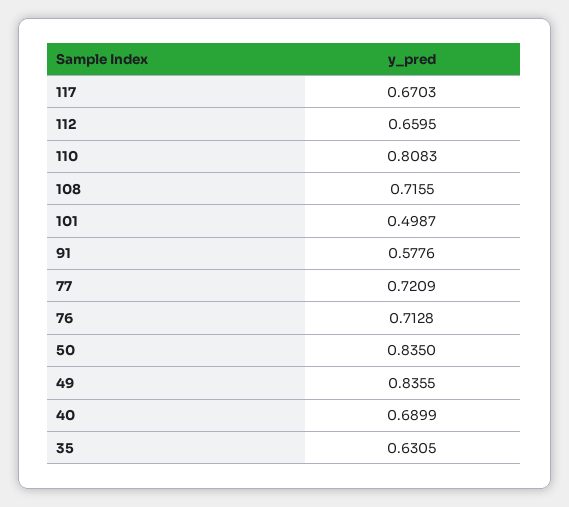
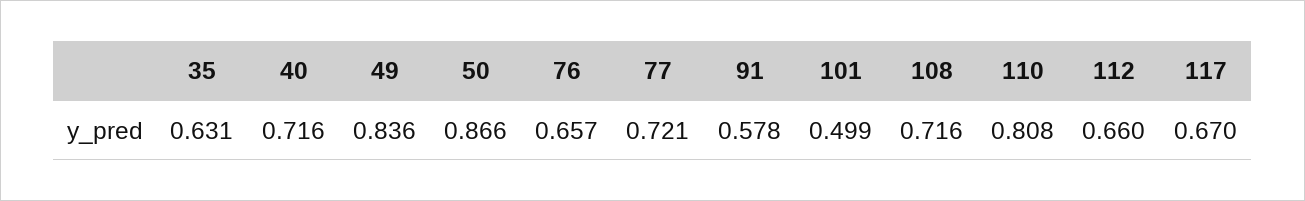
  {
    "117": 0.6703,
    "112": 0.6595,
    "110": 0.8083,
    "108": 0.7155,
    "101": 0.4987,
    "91": 0.5776,
    "77": 0.7209,
-   "76": 0.7128,
+   "76": 0.657,
-   "50": 0.835,
+   "50": 0.866,
    "49": 0.8355,
-   "40": 0.6899,
+   "40": 0.716,
    "35": 0.6305
  }

